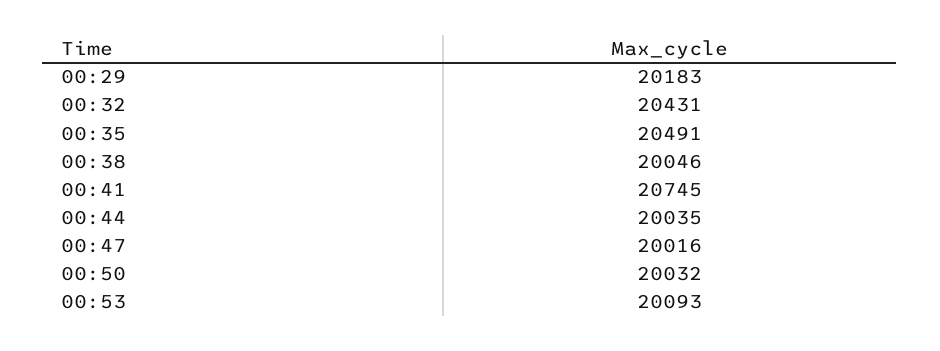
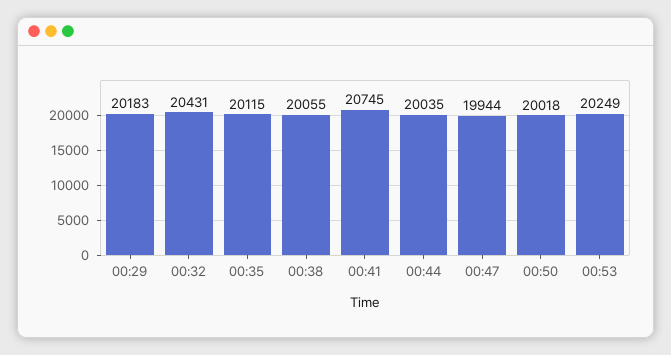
  {
    "00:29": 20183,
    "00:32": 20431,
-   "00:35": 20491,
+   "00:35": 20115,
-   "00:38": 20046,
+   "00:38": 20055,
    "00:41": 20745,
    "00:44": 20035,
-   "00:47": 20016,
+   "00:47": 19944,
-   "00:50": 20032,
+   "00:50": 20018,
-   "00:53": 20093
+   "00:53": 20249
  }

